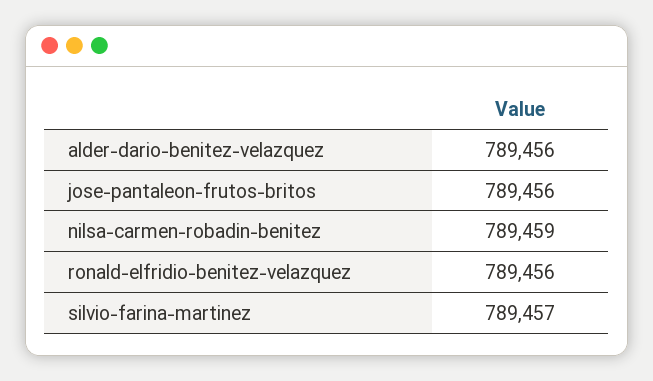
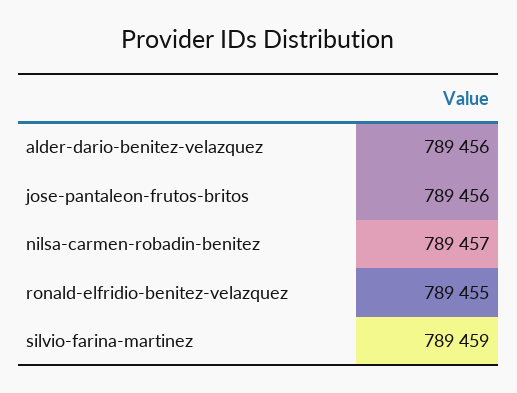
  {
    "alder-dario-benitez-velazquez": 789456,
    "jose-pantaleon-frutos-britos": 789456,
-   "nilsa-carmen-robadin-benitez": 789459,
+   "nilsa-carmen-robadin-benitez": 789457,
-   "ronald-elfridio-benitez-velazquez": 789456,
+   "ronald-elfridio-benitez-velazquez": 789455,
-   "silvio-farina-martinez": 789457
+   "silvio-farina-martinez": 789459
  }

